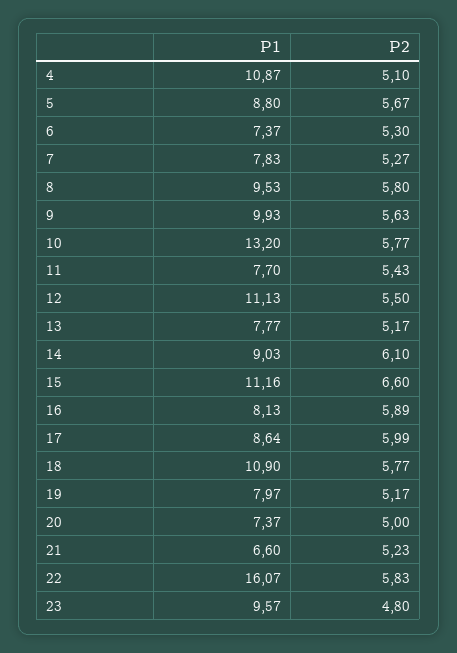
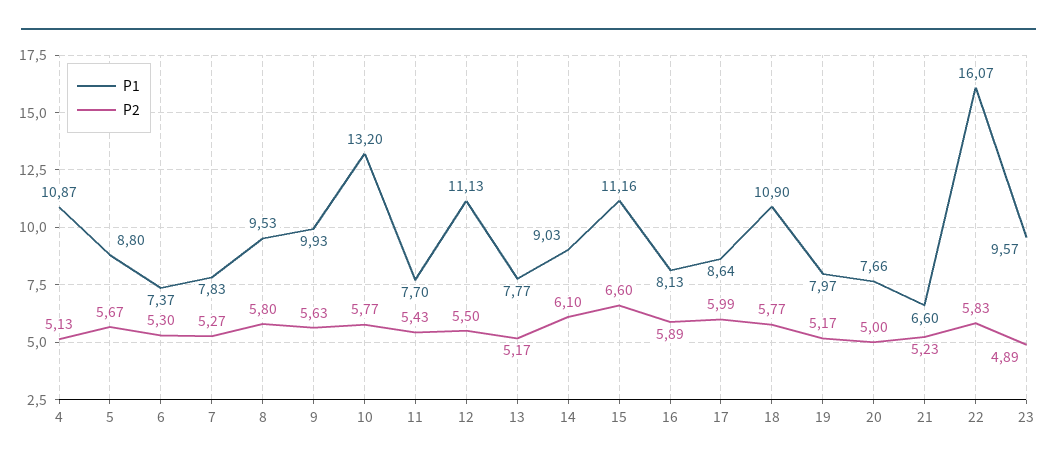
  {
    "P1": {
      "4": 10.87,
      "5": 8.8,
      "6": 7.37,
      "7": 7.83,
      "8": 9.53,
      "9": 9.93,
      "10": 13.2,
      "11": 7.7,
      "12": 11.13,
      "13": 7.77,
      "14": 9.03,
      "15": 11.16,
      "16": 8.13,
      "17": 8.64,
      "18": 10.9,
      "19": 7.97,
-     "20": 7.37,
+     "20": 7.66,
      "21": 6.6,
      "22": 16.07,
      "23": 9.57
    },
    "P2": {
-     "4": 5.1,
+     "4": 5.13,
      "5": 5.67,
      "6": 5.3,
      "7": 5.27,
      "8": 5.8,
      "9": 5.63,
      "10": 5.77,
      "11": 5.43,
      "12": 5.5,
      "13": 5.17,
      "14": 6.1,
      "15": 6.6,
      "16": 5.89,
      "17": 5.99,
      "18": 5.77,
      "19": 5.17,
      "20": 5,
      "21": 5.23,
      "22": 5.83,
-     "23": 4.8
+     "23": 4.89
    }
  }

